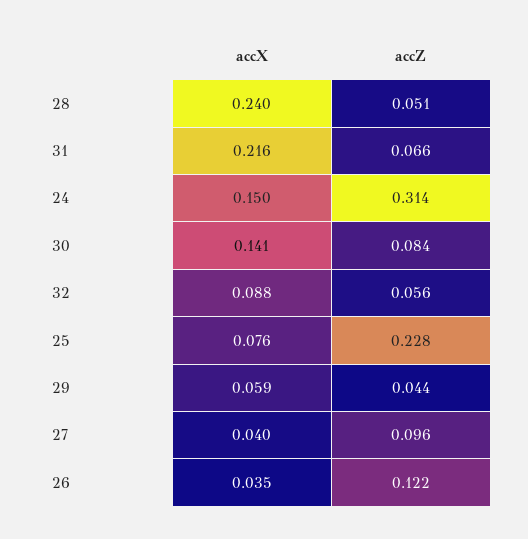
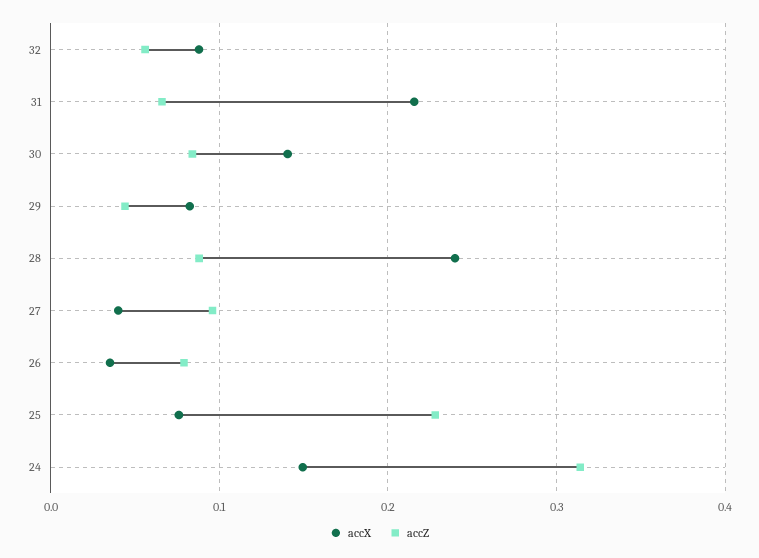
  {
    "accX": {
      "28": 0.24,
      "31": 0.216,
      "24": 0.15,
      "30": 0.141,
      "32": 0.088,
      "25": 0.076,
-     "29": 0.059,
+     "29": 0.08,
      "27": 0.04,
      "26": 0.035
    },
    "accZ": {
-     "28": 0.051,
+     "28": 0.09,
      "31": 0.066,
      "24": 0.314,
      "30": 0.084,
      "32": 0.056,
      "25": 0.228,
      "29": 0.044,
      "27": 0.096,
-     "26": 0.122
+     "26": 0.08
    }
  }

